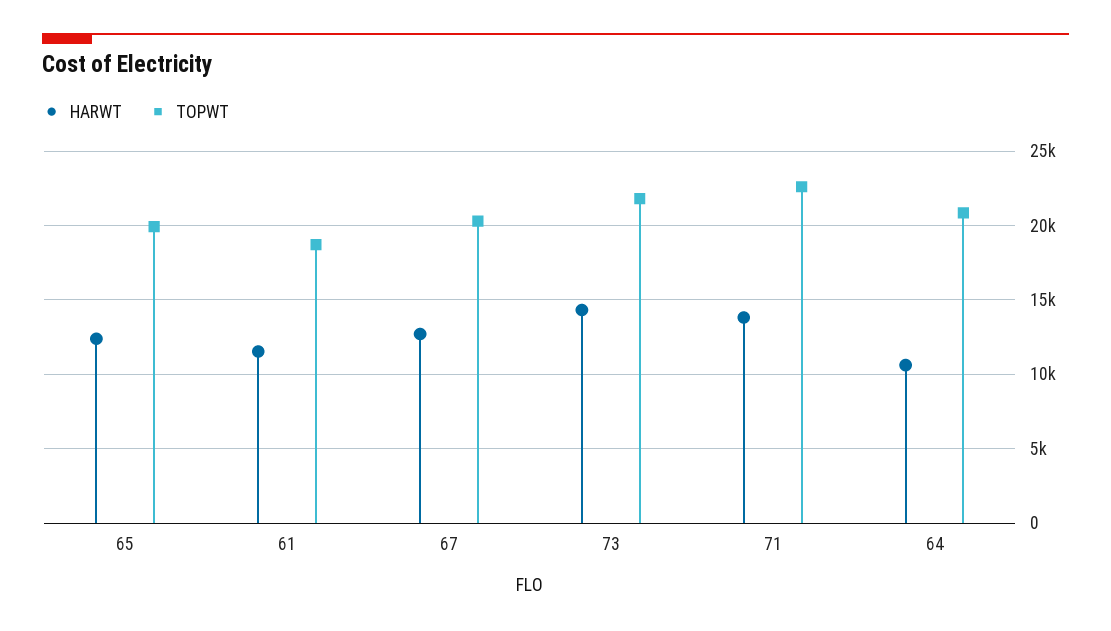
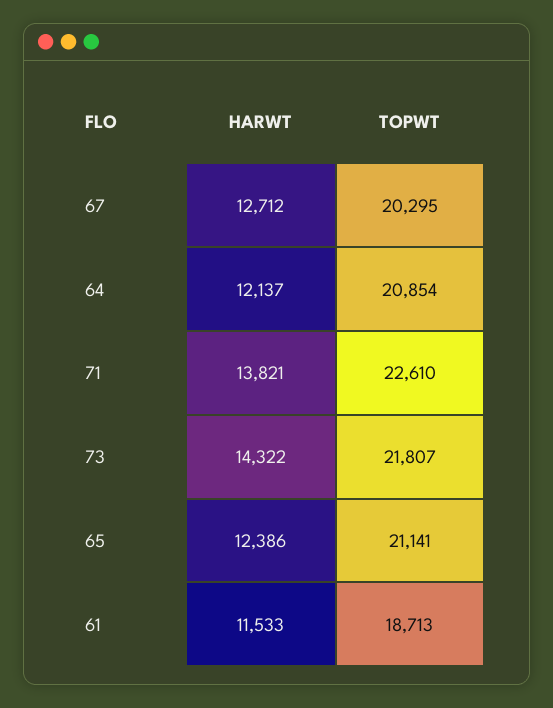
  {
    "HARWT": {
      "65": 12386,
      "61": 11533,
      "67": 12712,
      "73": 14322,
      "71": 13821,
-     "64": 10500
+     "64": 12137
    },
    "TOPWT": {
-     "65": 20000,
+     "65": 21141,
      "61": 18713,
      "67": 20295,
      "73": 21807,
      "71": 22610,
      "64": 20854
    }
  }

